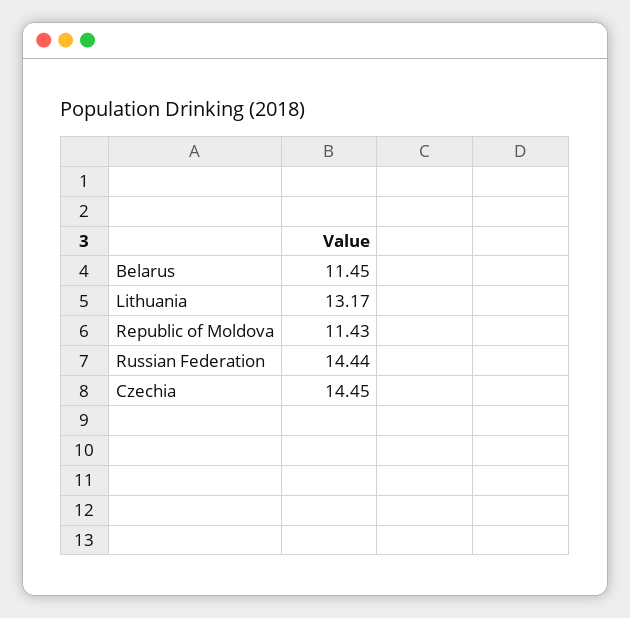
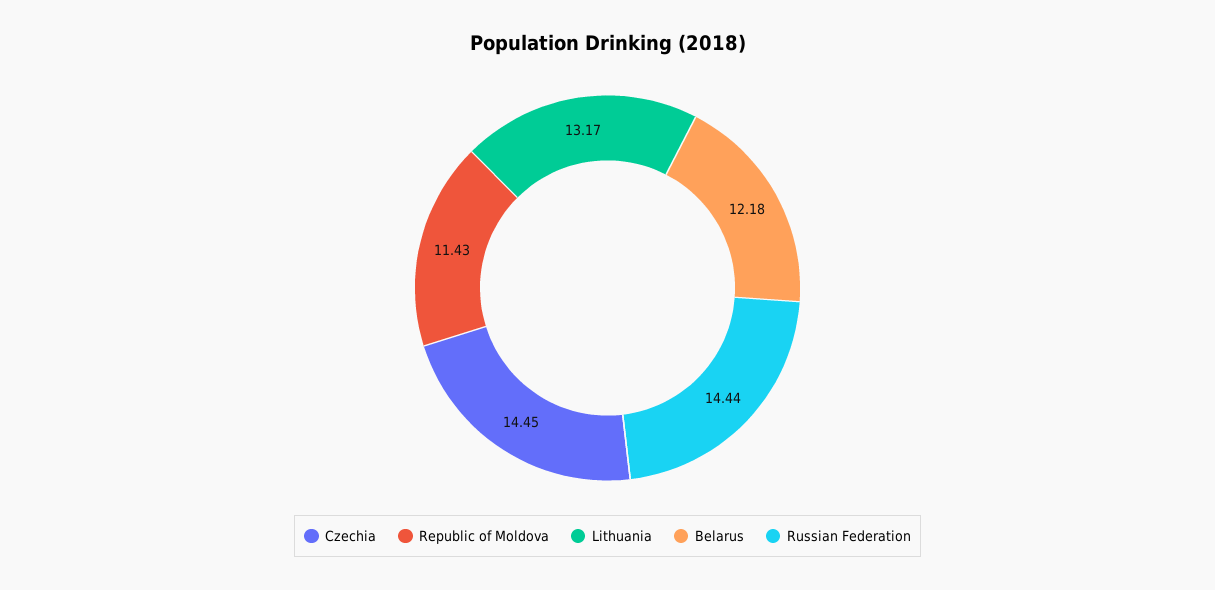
  {
-   "Belarus": 11.45,
+   "Belarus": 12.18,
    "Lithuania": 13.17,
    "Republic of Moldova": 11.43,
    "Russian Federation": 14.44,
    "Czechia": 14.45
  }

